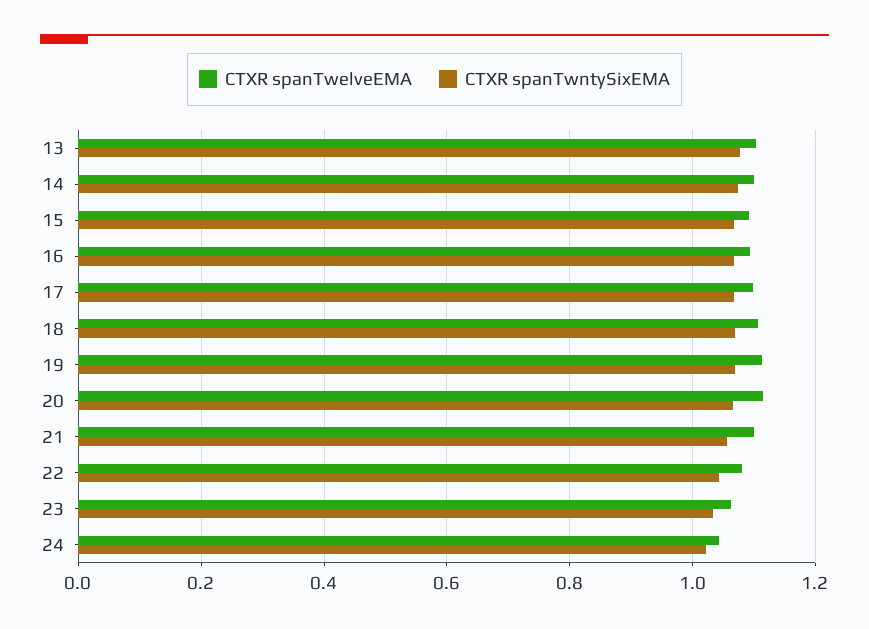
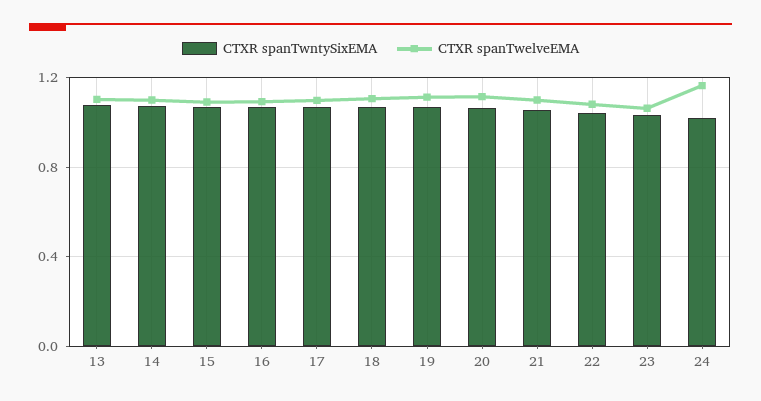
  {
    "CTXR spanTwelveEMA": {
      "13": 1.1,
      "14": 1.1,
      "15": 1.1,
      "16": 1.1,
      "17": 1.1,
      "18": 1.1,
      "19": 1.12,
      "20": 1.12,
      "21": 1.1,
      "22": 1.08,
      "23": 1.06,
-     "24": 1.04
+     "24": 1.15
    },
    "CTXR spanTwntySixEMA": {
      "13": 1.08,
      "14": 1.08,
      "15": 1.06,
      "16": 1.06,
      "17": 1.06,
      "18": 1.06,
      "19": 1.06,
      "20": 1.06,
      "21": 1.06,
      "22": 1.04,
      "23": 1.04,
      "24": 1.02
    }
  }

